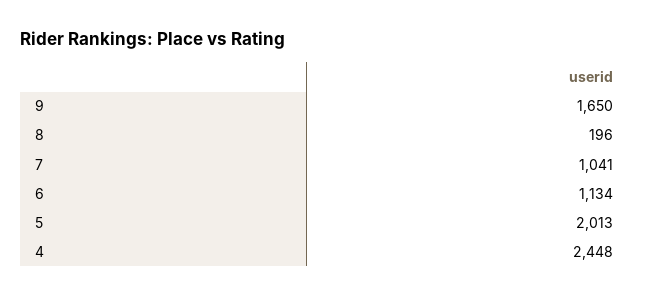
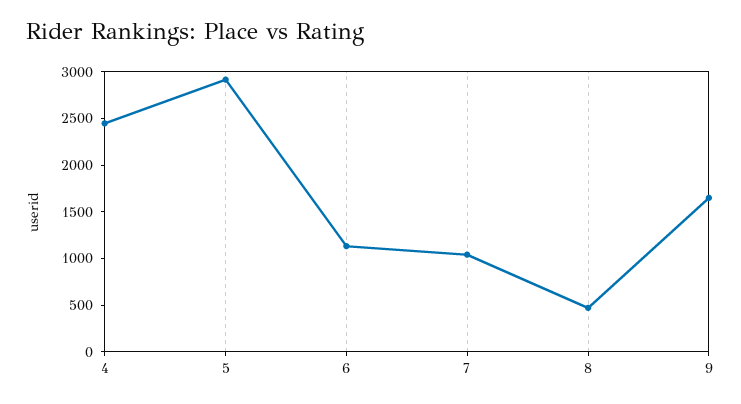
  {
    "9": 1650,
-   "8": 196,
+   "8": 500,
    "7": 1041,
    "6": 1134,
-   "5": 2013,
+   "5": 2900,
    "4": 2448
  }

